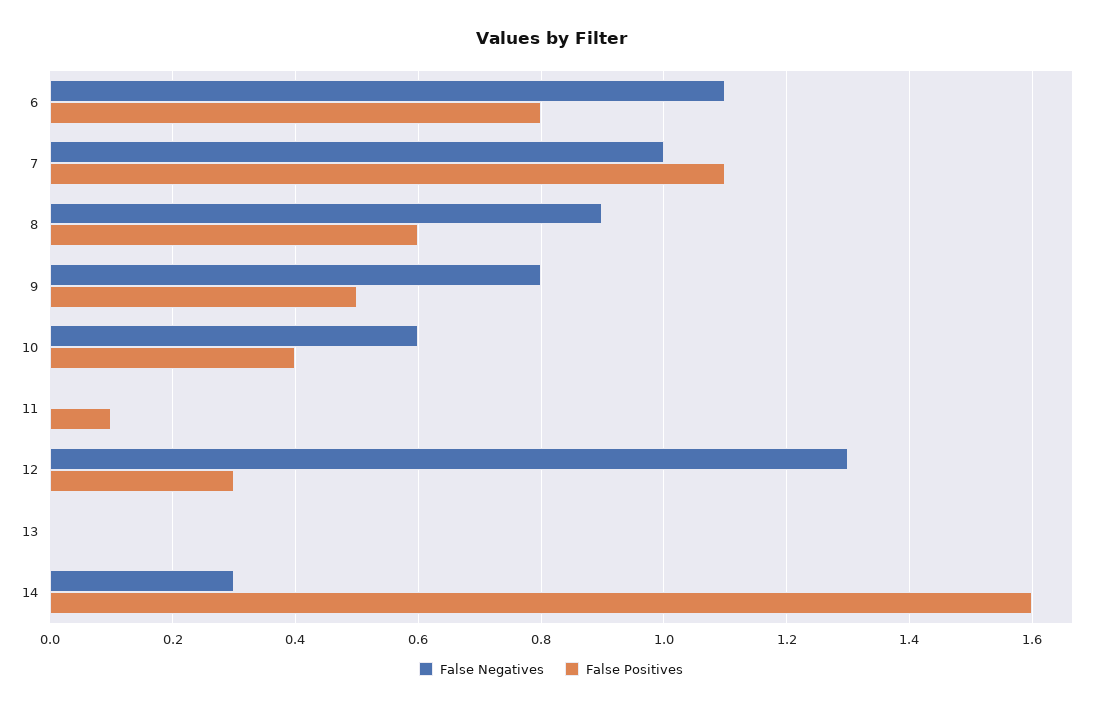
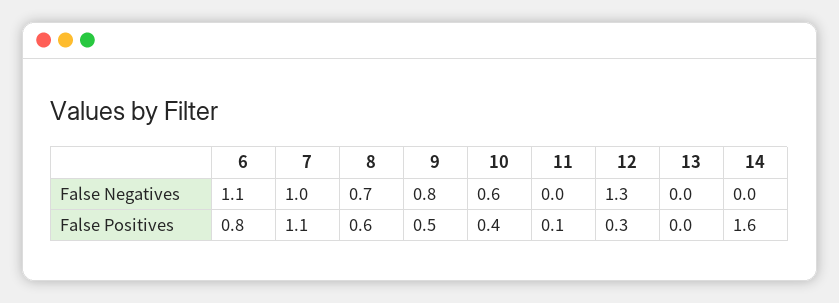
  {
    "False Negatives": {
      "6": 1.1,
      "7": 1,
-     "8": 0.9,
+     "8": 0.7,
      "9": 0.8,
      "10": 0.6,
      "11": 0,
      "12": 1.3,
      "13": 0,
-     "14": 0.3
+     "14": 0
    },
    "False Positives": {
      "6": 0.8,
      "7": 1.1,
      "8": 0.6,
      "9": 0.5,
      "10": 0.4,
      "11": 0.1,
      "12": 0.3,
      "13": 0,
      "14": 1.6
    }
  }

